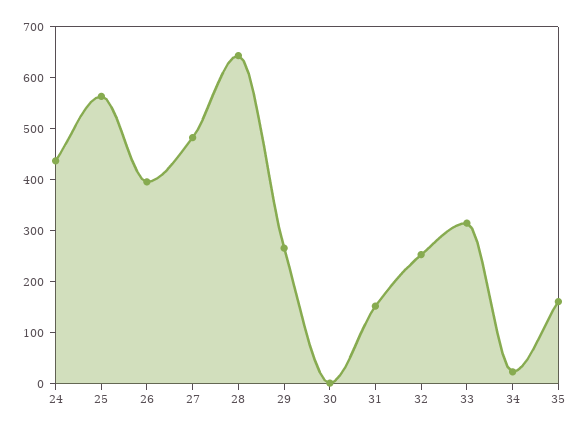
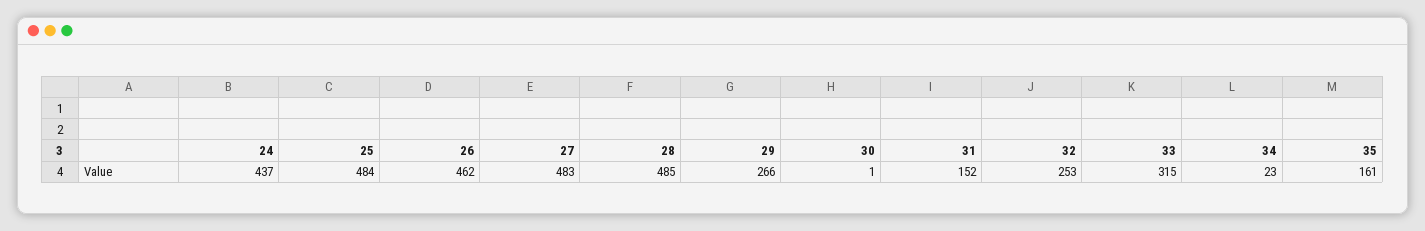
  {
    "24": 437,
-   "25": 560,
+   "25": 484,
-   "26": 400,
+   "26": 462,
    "27": 483,
-   "28": 640,
+   "28": 485,
    "29": 266,
    "30": 1,
    "31": 152,
    "32": 253,
    "33": 315,
    "34": 23,
    "35": 161
  }

